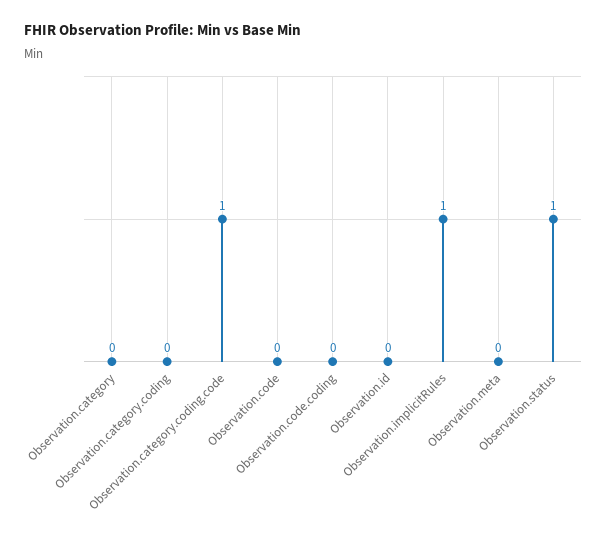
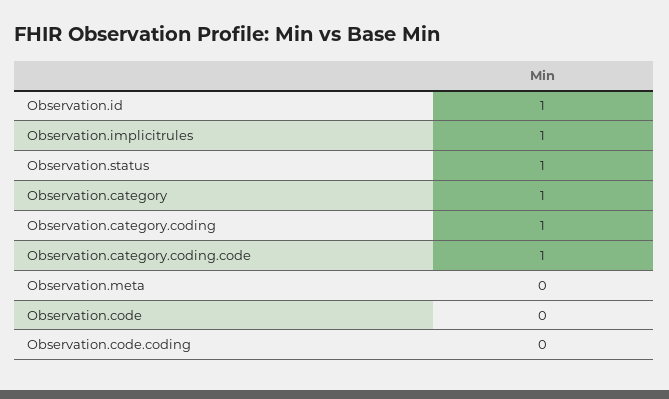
  {
-   "Observation.category": 0,
+   "Observation.category": 1,
-   "Observation.category.coding": 0,
+   "Observation.category.coding": 1,
    "Observation.category.coding.code": 1,
    "Observation.code": 0,
    "Observation.code.coding": 0,
-   "Observation.id": 0,
+   "Observation.id": 1,
    "Observation.implicitRules": 1,
    "Observation.meta": 0,
    "Observation.status": 1
  }

